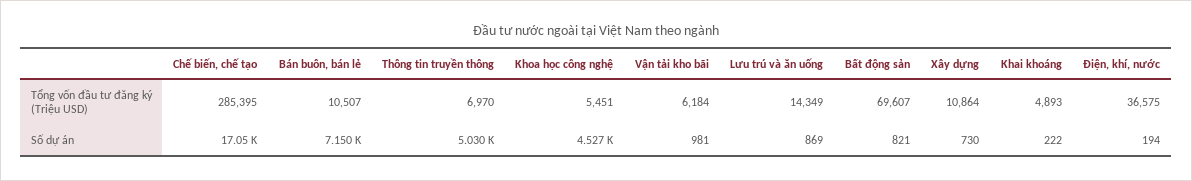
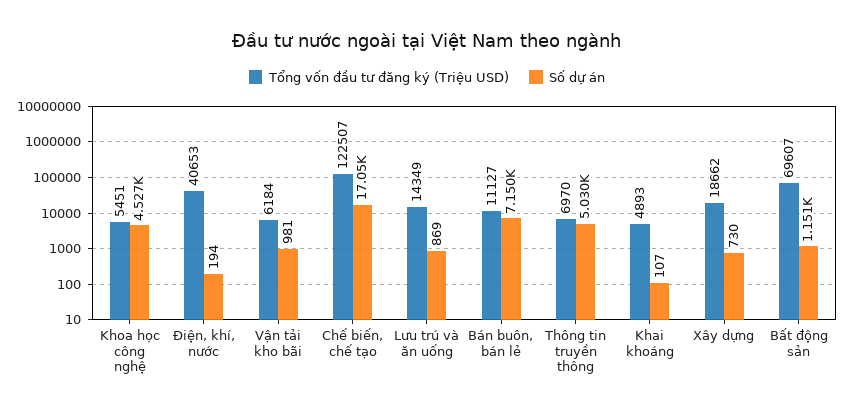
  {
    "Tổng vốn đầu tư đăng ký (Triệu USD)": {
-     "Chế biến, chế tạo": 285395,
+     "Chế biến, chế tạo": 122507,
-     "Bán buôn, bán lẻ": 10507,
+     "Bán buôn, bán lẻ": 11127,
      "Thông tin truyền thông": 6970,
      "Khoa học công nghệ": 5451,
      "Vận tải kho bãi": 6184,
      "Lưu trú và ăn uống": 14349,
      "Bất động sản": 69607,
-     "Xây dựng": 10864,
+     "Xây dựng": 18662,
      "Khai khoáng": 4893,
-     "Điện, khí, nước": 36575
+     "Điện, khí, nước": 40653
    },
    "Số dự án": {
      "Chế biến, chế tạo": 17050,
      "Bán buôn, bán lẻ": 7150,
      "Thông tin truyền thông": 5030,
      "Khoa học công nghệ": 4527,
      "Vận tải kho bãi": 981,
      "Lưu trú và ăn uống": 869,
-     "Bất động sản": 821,
+     "Bất động sản": 1151,
      "Xây dựng": 730,
-     "Khai khoáng": 222,
+     "Khai khoáng": 107,
      "Điện, khí, nước": 194
    }
  }

